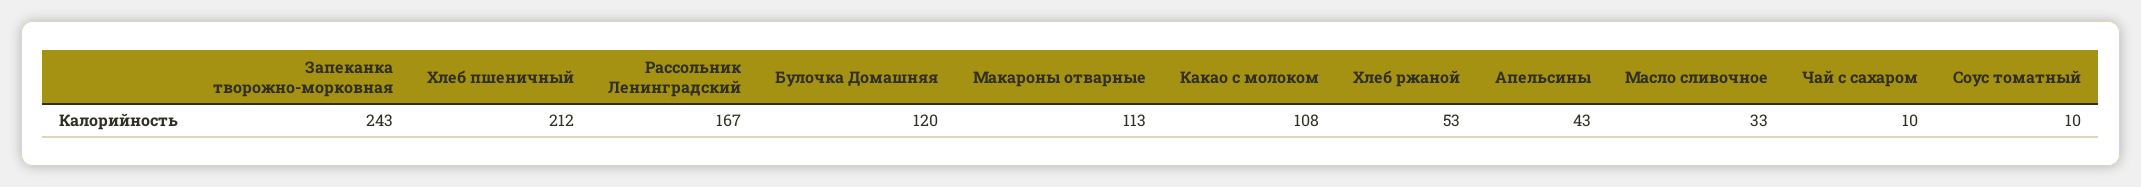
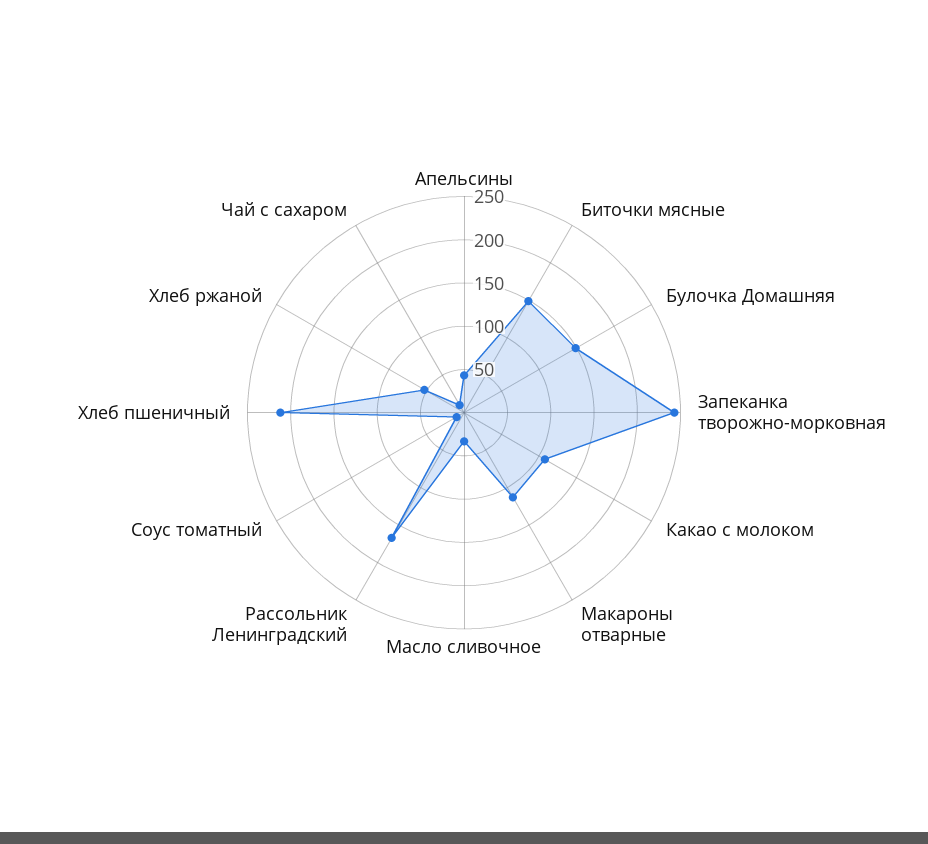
  {
    "Запеканка творожно-морковная": 243,
    "Хлеб пшеничный": 212,
    "Рассольник Ленинградский": 167,
-   "Булочка Домашняя": 120,
+   "Булочка Домашняя": 150,
    "Макароны отварные": 113,
    "Какао с молоком": 108,
    "Хлеб ржаной": 53,
    "Апельсины": 43,
    "Масло сливочное": 33,
    "Чай с сахаром": 10,
-   "Соус томатный": 10
+   "Соус томатный": 10,
+   "Биточки мясные": 150
  }

